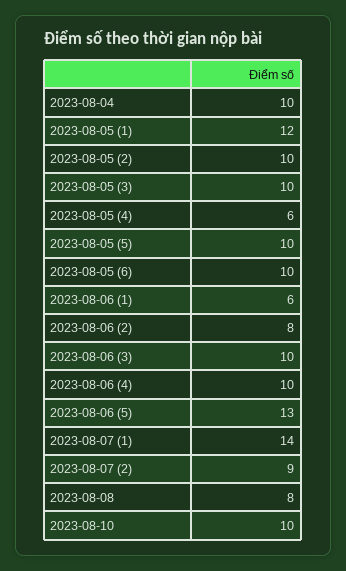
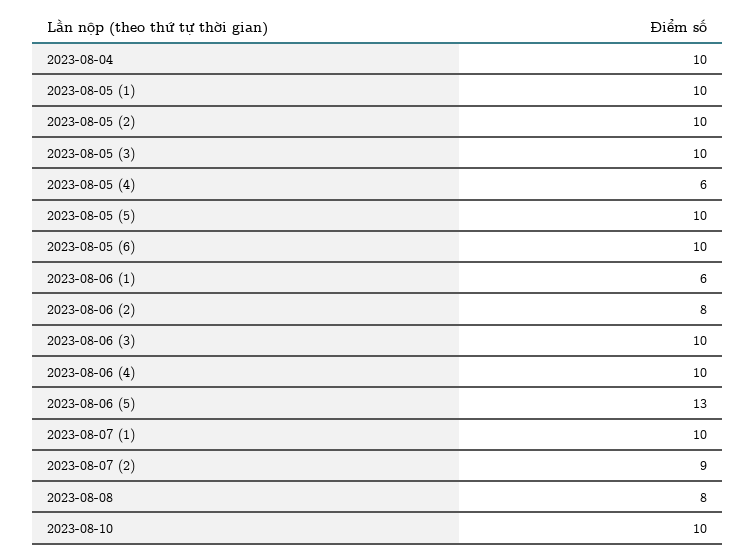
  {
    "2023-08-04": 10,
-   "2023-08-05 (1)": 12,
+   "2023-08-05 (1)": 10,
    "2023-08-05 (2)": 10,
    "2023-08-05 (3)": 10,
    "2023-08-05 (4)": 6,
    "2023-08-05 (5)": 10,
    "2023-08-05 (6)": 10,
    "2023-08-06 (1)": 6,
    "2023-08-06 (2)": 8,
    "2023-08-06 (3)": 10,
    "2023-08-06 (4)": 10,
    "2023-08-06 (5)": 13,
-   "2023-08-07 (1)": 14,
+   "2023-08-07 (1)": 10,
    "2023-08-07 (2)": 9,
    "2023-08-08": 8,
    "2023-08-10": 10
  }

